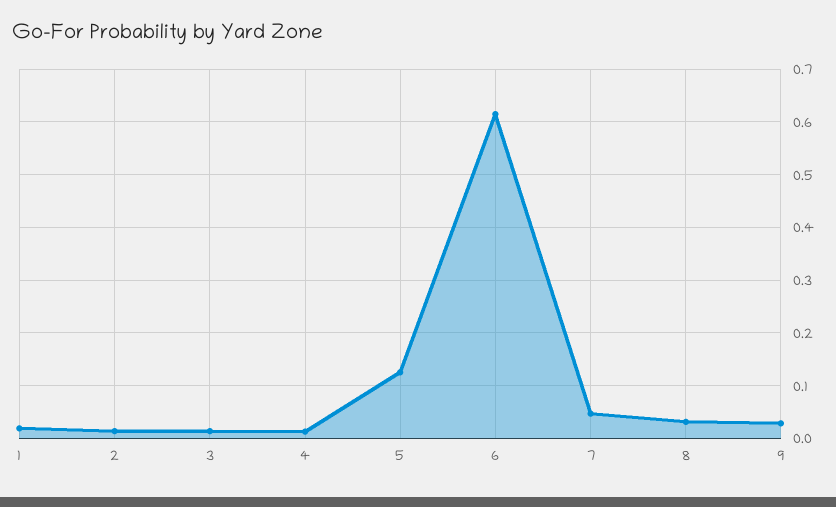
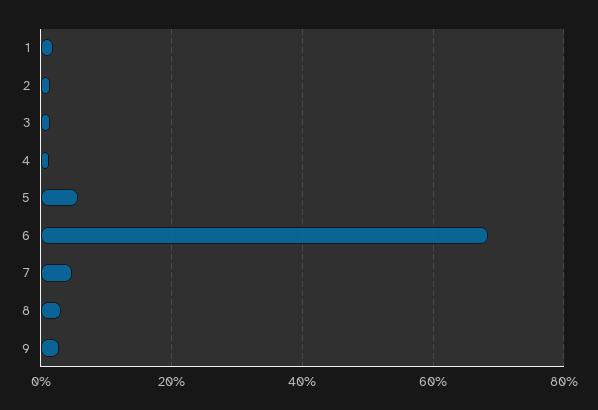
  {
    "1": 0.02,
    "2": 0.02,
    "3": 0.02,
    "4": 0.02,
-   "5": 0.12,
+   "5": 0.06,
-   "6": 0.62,
+   "6": 0.68,
    "7": 0.04,
    "8": 0.04,
    "9": 0.02
  }

